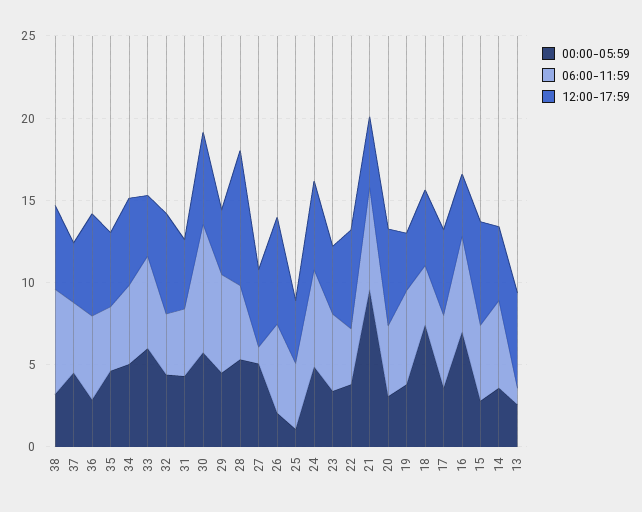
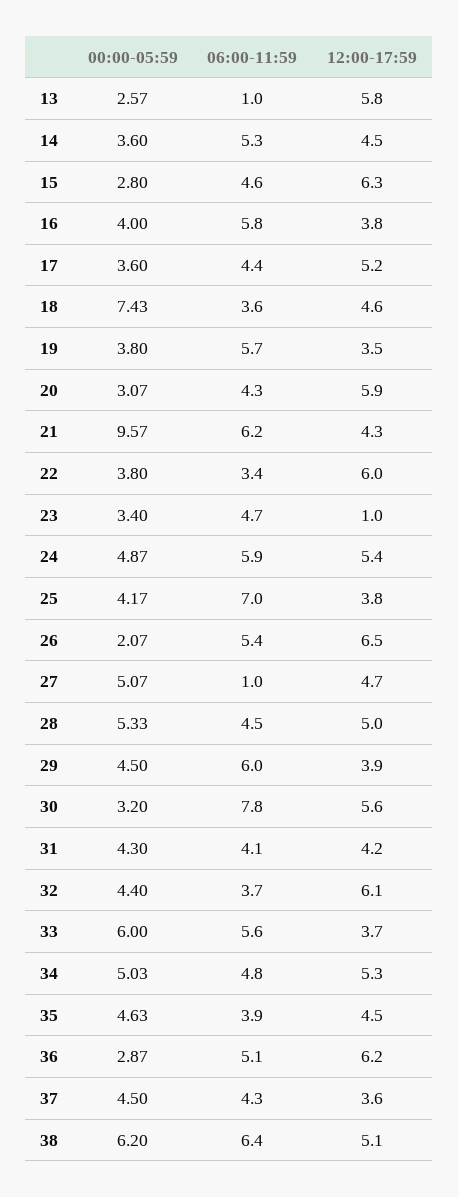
  {
    "00:00-05:59": {
-     "38": 3,
+     "38": 6.2,
      "37": 4.5,
      "36": 2.87,
      "35": 4.63,
      "34": 5.03,
      "33": 6,
      "32": 4.4,
      "31": 4.3,
-     "30": 6,
+     "30": 3.2,
      "29": 4.5,
      "28": 5.33,
      "27": 5.07,
      "26": 2.07,
-     "25": 1,
+     "25": 4.17,
      "24": 4.87,
      "23": 3.4,
      "22": 3.8,
      "21": 9.57,
      "20": 3.07,
      "19": 3.8,
      "18": 7.43,
      "17": 3.6,
-     "16": 7,
+     "16": 4,
      "15": 2.8,
      "14": 3.6,
      "13": 2.57
    },
    "06:00-11:59": {
      "38": 6.4,
      "37": 4.3,
      "36": 5.1,
      "35": 3.9,
      "34": 4.8,
      "33": 5.6,
      "32": 3.7,
      "31": 4.1,
      "30": 7.8,
      "29": 6,
      "28": 4.5,
      "27": 1,
      "26": 5.4,
-     "25": 4,
+     "25": 7,
      "24": 5.9,
      "23": 4.7,
      "22": 3.4,
      "21": 6.2,
      "20": 4.3,
      "19": 5.7,
      "18": 3.6,
      "17": 4.4,
      "16": 5.8,
      "15": 4.6,
      "14": 5.3,
      "13": 1
    },
    "12:00-17:59": {
      "38": 5.1,
      "37": 3.6,
      "36": 6.2,
      "35": 4.5,
      "34": 5.3,
      "33": 3.7,
      "32": 6.1,
      "31": 4.2,
      "30": 5.6,
      "29": 3.9,
-     "28": 8,
+     "28": 5,
      "27": 4.7,
      "26": 6.5,
      "25": 3.8,
      "24": 5.4,
-     "23": 4,
+     "23": 1,
      "22": 6,
      "21": 4.3,
      "20": 5.9,
      "19": 3.5,
      "18": 4.6,
      "17": 5.2,
      "16": 3.8,
      "15": 6.3,
      "14": 4.5,
      "13": 5.8
    }
  }

